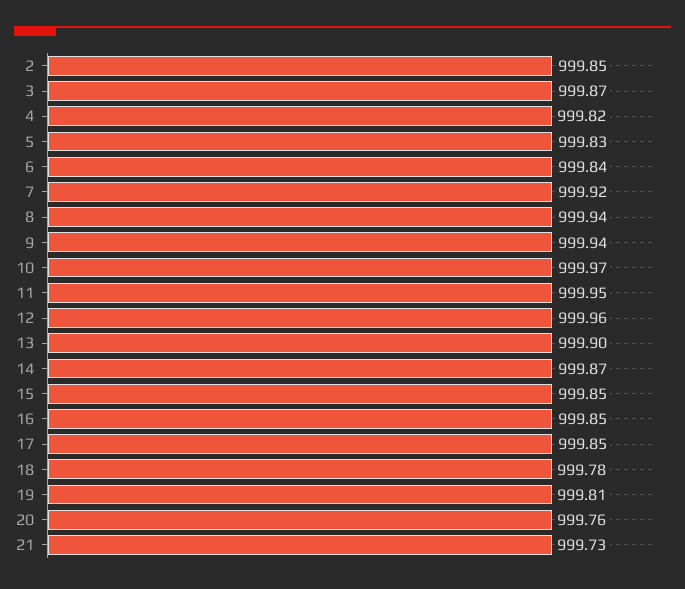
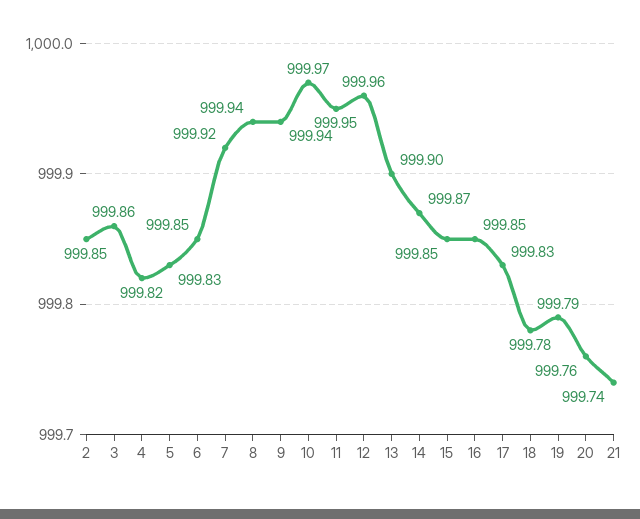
  {
    "2": 999.85,
-   "3": 999.87,
+   "3": 999.86,
    "4": 999.82,
    "5": 999.83,
-   "6": 999.84,
+   "6": 999.85,
    "7": 999.92,
    "8": 999.94,
    "9": 999.94,
    "10": 999.97,
    "11": 999.95,
    "12": 999.96,
    "13": 999.9,
    "14": 999.87,
    "15": 999.85,
    "16": 999.85,
-   "17": 999.85,
+   "17": 999.83,
    "18": 999.78,
-   "19": 999.81,
+   "19": 999.79,
    "20": 999.76,
-   "21": 999.73
+   "21": 999.74
  }

